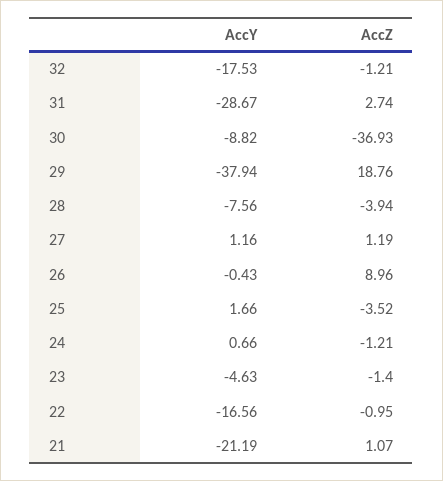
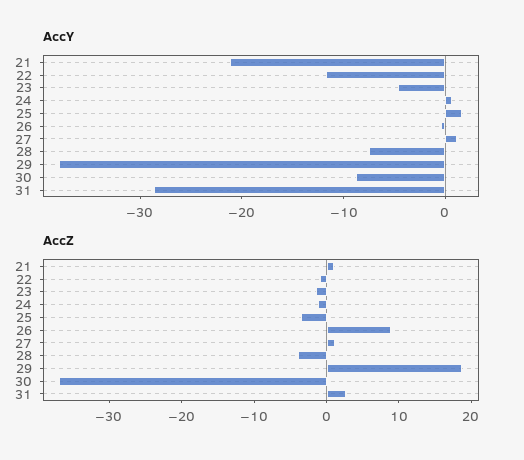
  {
    "AccY": {
-     "32": -17.53,
      "31": -28.67,
      "30": -8.82,
      "29": -37.94,
      "28": -7.56,
      "27": 1.16,
      "26": -0.43,
      "25": 1.66,
      "24": 0.66,
      "23": -4.63,
-     "22": -16.56,
+     "22": -12,
      "21": -21.19
    },
    "AccZ": {
-     "32": -1.21,
      "31": 2.74,
      "30": -36.93,
      "29": 18.76,
      "28": -3.94,
      "27": 1.19,
      "26": 8.96,
      "25": -3.52,
      "24": -1.21,
      "23": -1.4,
      "22": -0.95,
      "21": 1.07
    }
  }

